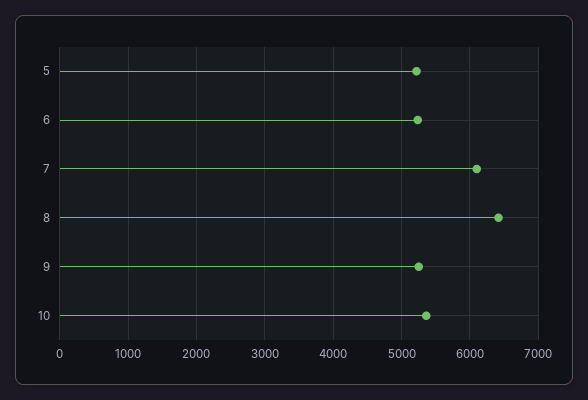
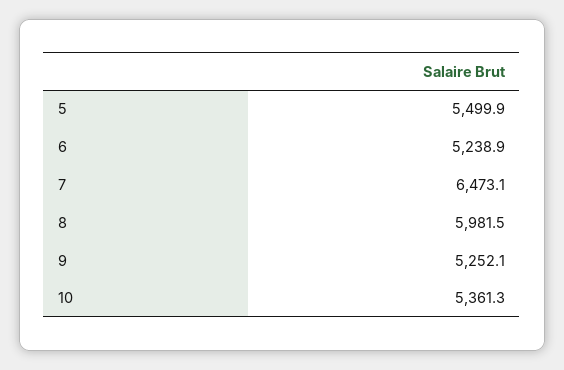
  {
-   "5": 5200,
+   "5": 5499.9,
    "6": 5238.9,
-   "7": 6100,
+   "7": 6473.1,
-   "8": 6400,
+   "8": 5981.5,
    "9": 5252.1,
    "10": 5361.3
  }

